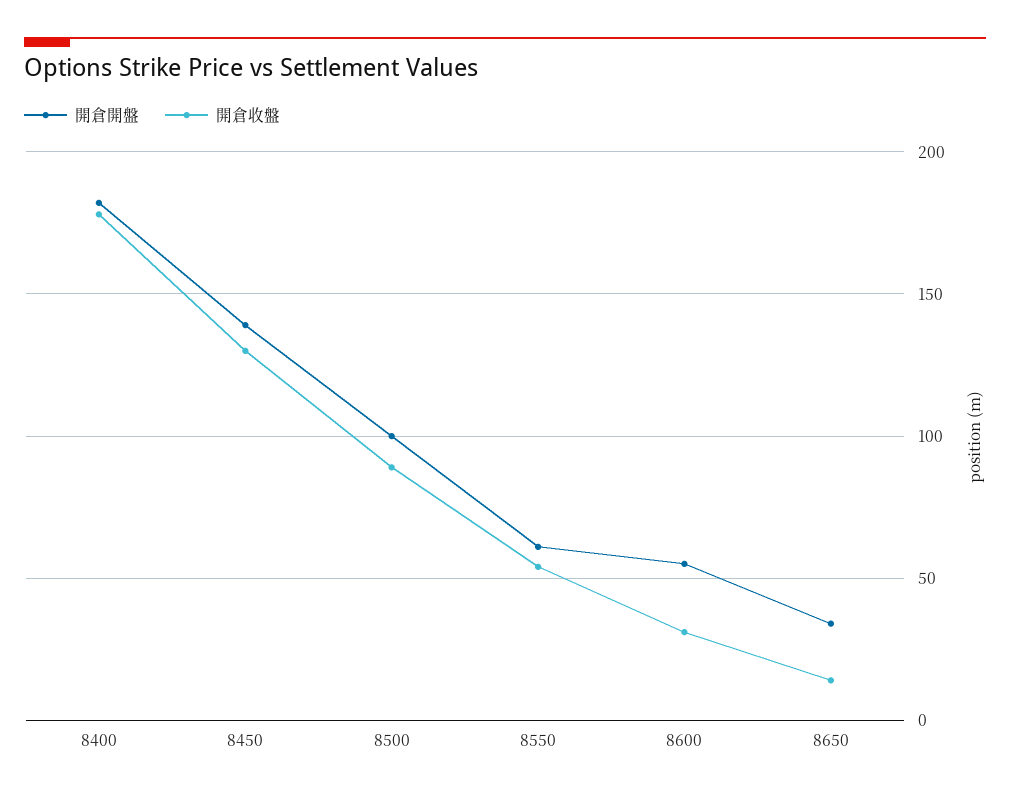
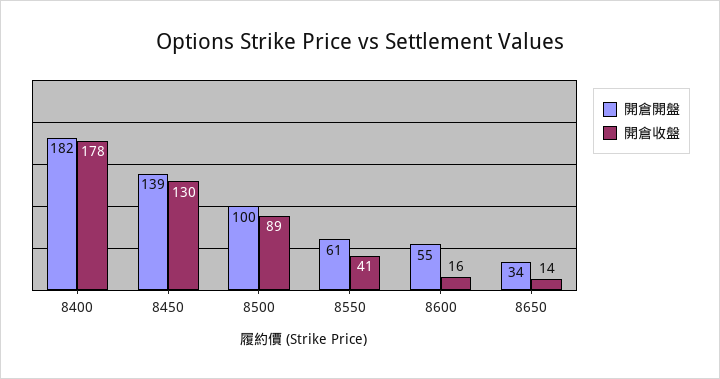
  {
    "開倉開盤": {
      "8400": 182,
      "8450": 139,
      "8500": 100,
      "8550": 61,
      "8600": 55,
      "8650": 34
    },
    "開倉收盤": {
      "8400": 178,
      "8450": 130,
      "8500": 89,
-     "8550": 55,
+     "8550": 41,
-     "8600": 30,
+     "8600": 16,
      "8650": 14
    }
  }

